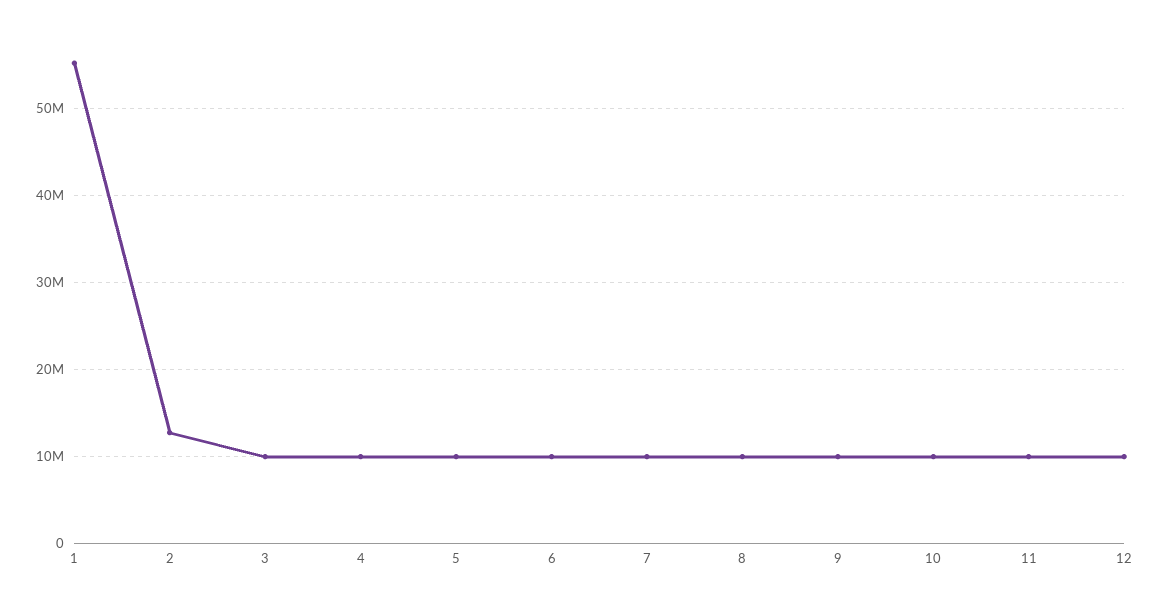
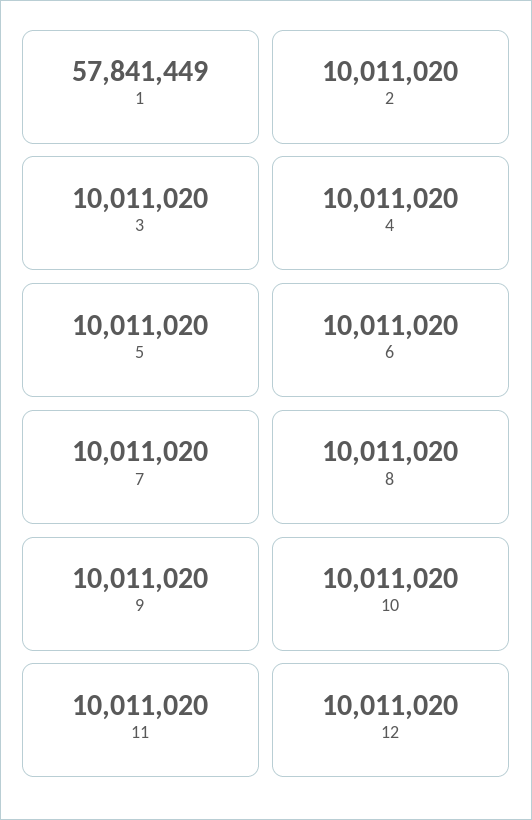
  {
-   "1": 55000000,
+   "1": 57841449,
-   "2": 13000000,
+   "2": 10011020,
    "3": 10011020,
    "4": 10011020,
    "5": 10011020,
    "6": 10011020,
    "7": 10011020,
    "8": 10011020,
    "9": 10011020,
    "10": 10011020,
    "11": 10011020,
    "12": 10011020
  }

